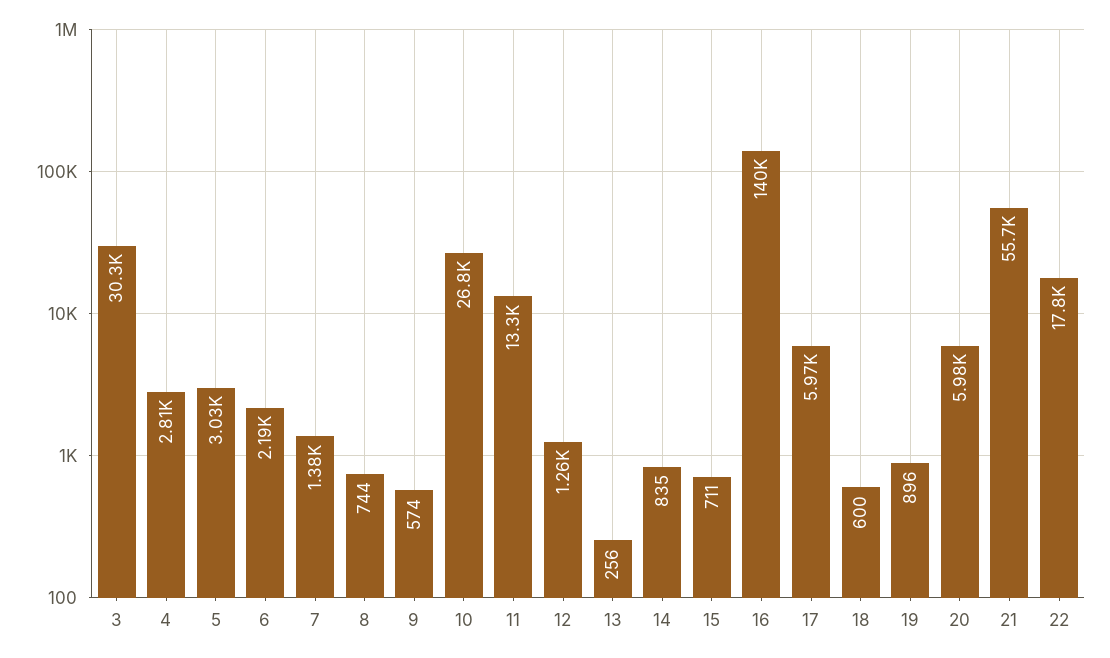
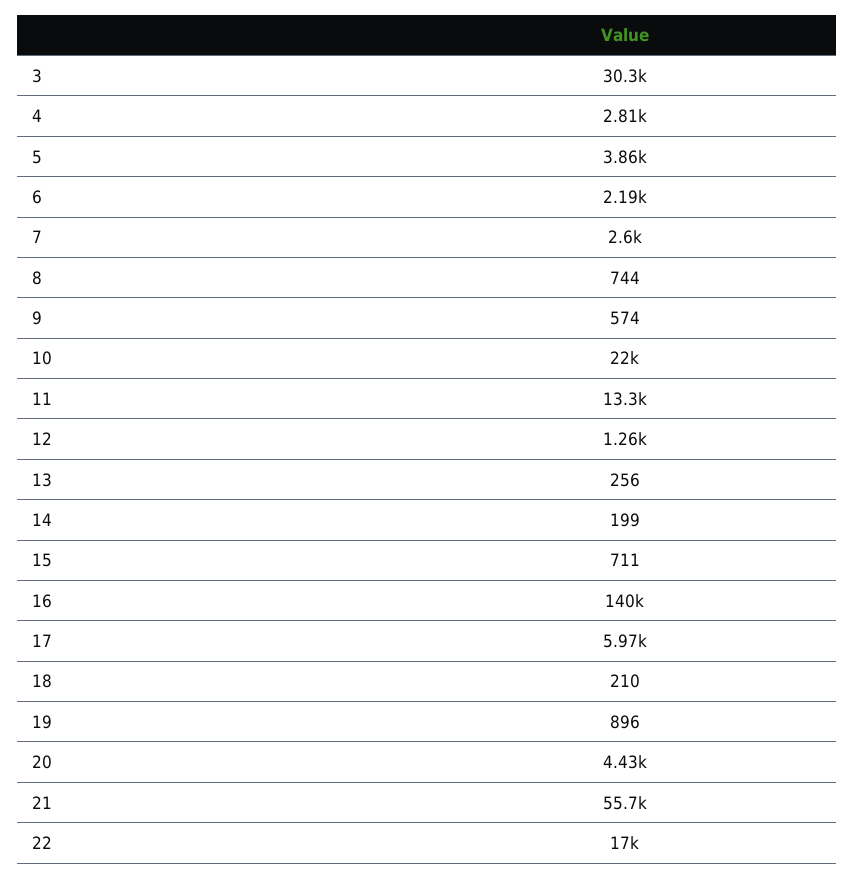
  {
    "3": 30300,
    "4": 2810,
-   "5": 3030,
+   "5": 3860,
    "6": 2190,
-   "7": 1380,
+   "7": 2600,
    "8": 744,
    "9": 574,
-   "10": 26800,
+   "10": 22000,
    "11": 13300,
    "12": 1260,
    "13": 256,
-   "14": 835,
+   "14": 199,
    "15": 711,
    "16": 140000,
    "17": 5970,
-   "18": 600,
+   "18": 210,
    "19": 896,
-   "20": 5980,
+   "20": 4430,
    "21": 55700,
-   "22": 17800
+   "22": 17000
  }

